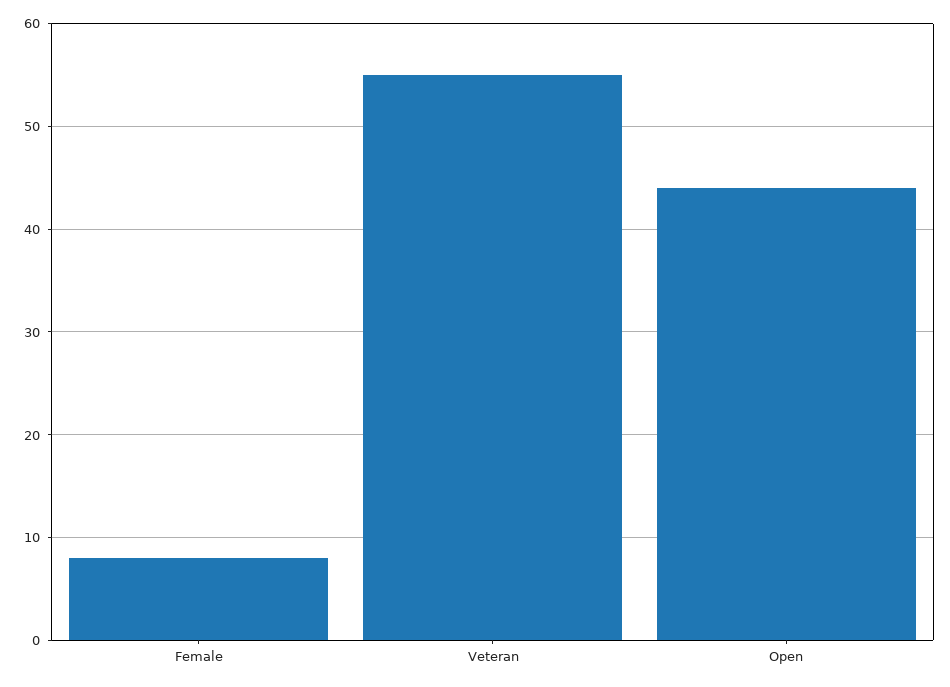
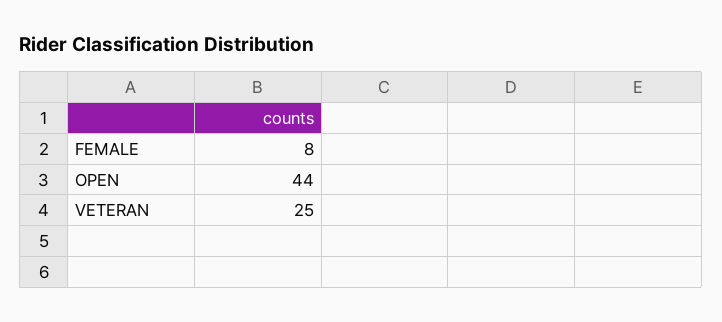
  {
    "Female": 8,
-   "Veteran": 55,
+   "Veteran": 25,
    "Open": 44
  }

